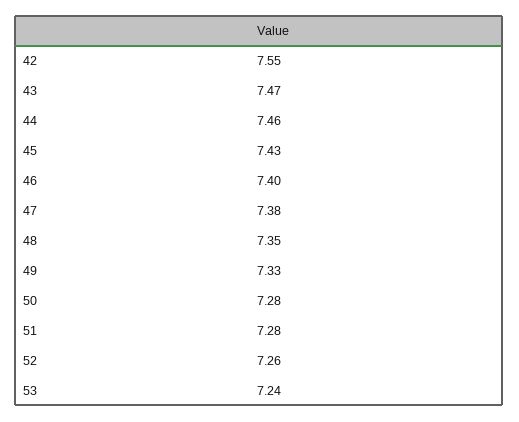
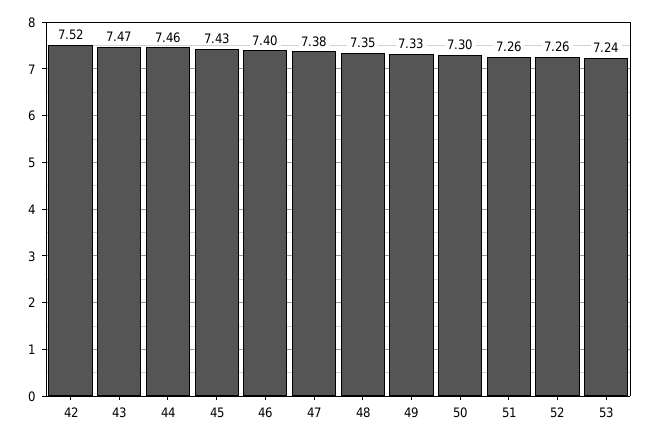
  {
-   "42": 7.55,
+   "42": 7.52,
    "43": 7.47,
    "44": 7.46,
    "45": 7.43,
    "46": 7.4,
    "47": 7.38,
    "48": 7.35,
    "49": 7.33,
-   "50": 7.28,
+   "50": 7.3,
-   "51": 7.28,
+   "51": 7.26,
    "52": 7.26,
    "53": 7.24
  }

